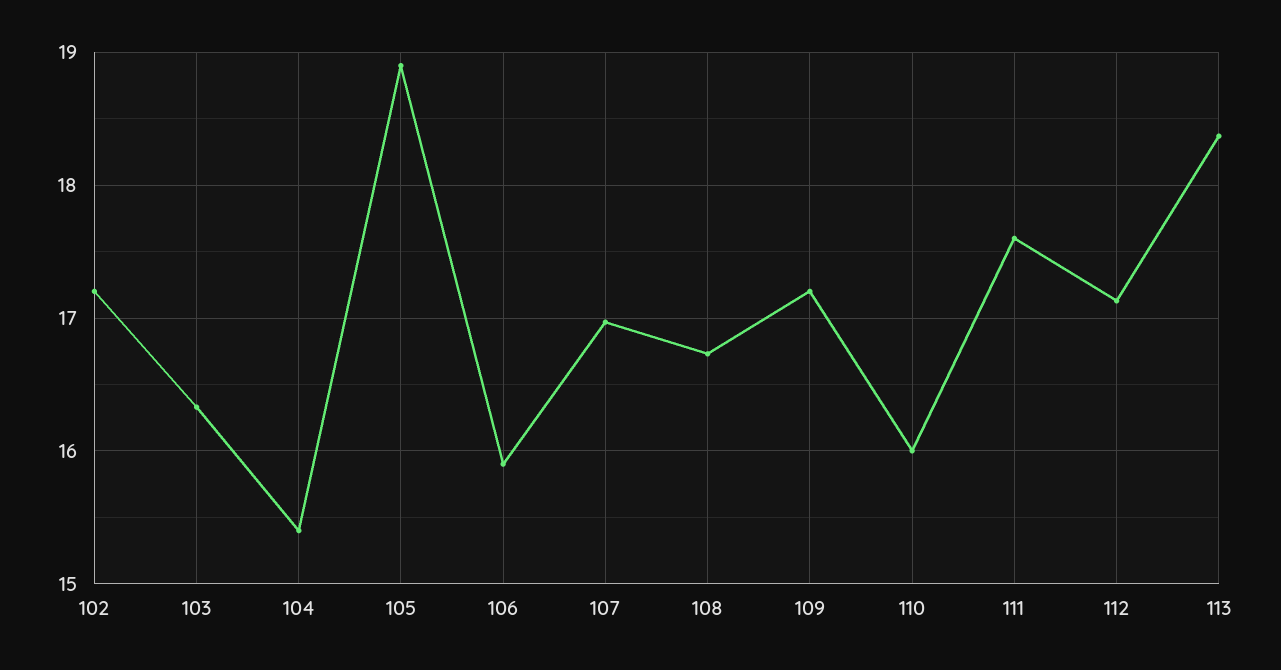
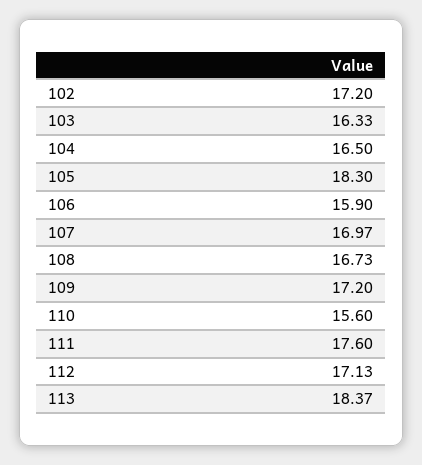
  {
    "102": 17.2,
    "103": 16.33,
-   "104": 15.4,
+   "104": 16.5,
-   "105": 18.9,
+   "105": 18.3,
    "106": 15.9,
    "107": 16.97,
    "108": 16.73,
    "109": 17.2,
-   "110": 16,
+   "110": 15.6,
    "111": 17.6,
    "112": 17.13,
    "113": 18.37
  }

